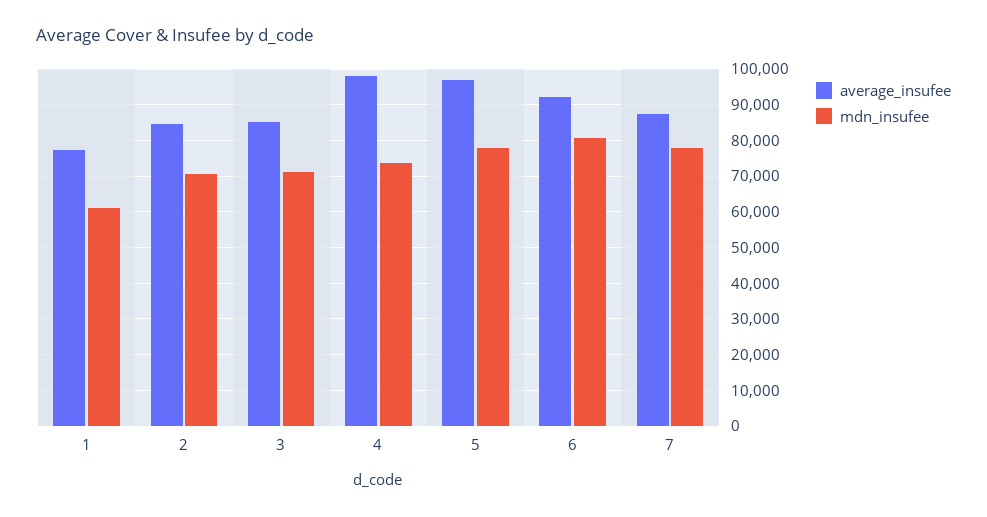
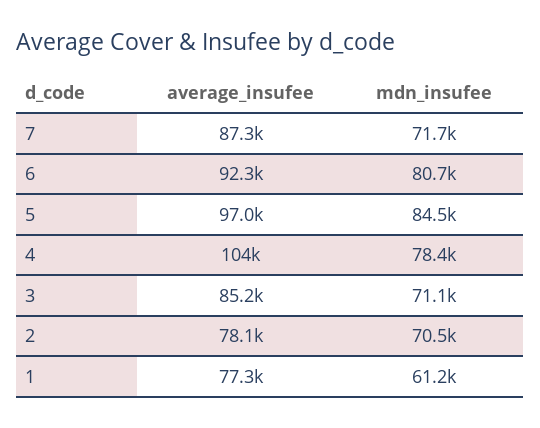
  {
    "average_insufee": {
      "1": 77300,
-     "2": 84000,
+     "2": 78100,
      "3": 85200,
-     "4": 98000,
+     "4": 104000,
      "5": 97000,
      "6": 92300,
      "7": 87300
    },
    "mdn_insufee": {
      "1": 61200,
      "2": 70500,
      "3": 71100,
-     "4": 74000,
+     "4": 78400,
-     "5": 78000,
+     "5": 84500,
      "6": 80700,
-     "7": 78000
+     "7": 71700
    }
  }

